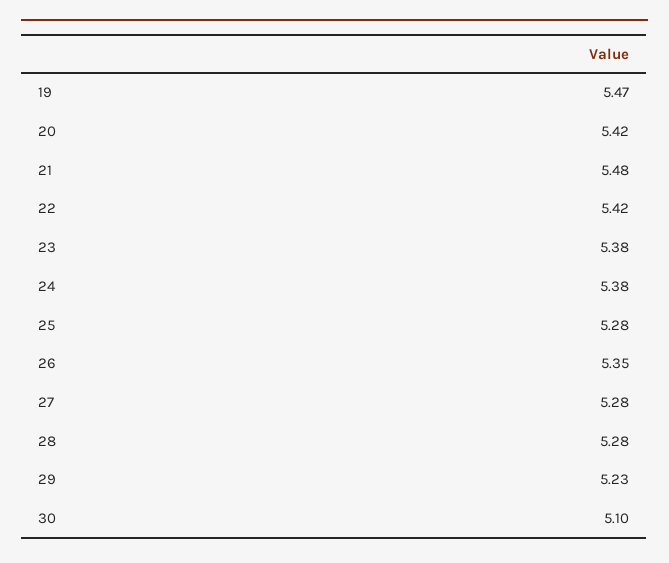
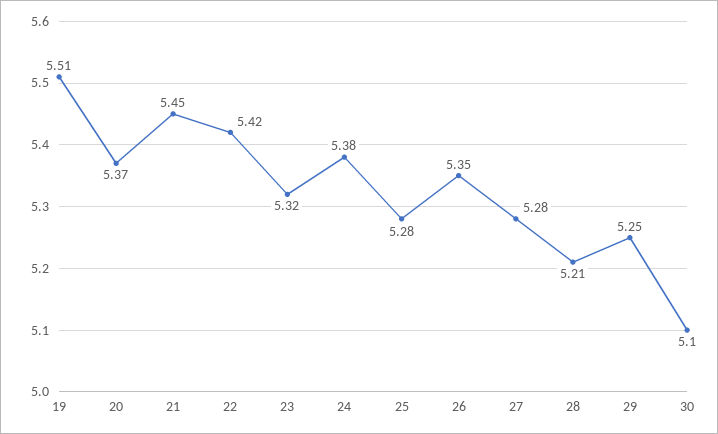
  {
-   "19": 5.47,
+   "19": 5.51,
-   "20": 5.42,
+   "20": 5.37,
-   "21": 5.48,
+   "21": 5.45,
    "22": 5.42,
-   "23": 5.38,
+   "23": 5.32,
    "24": 5.38,
    "25": 5.28,
    "26": 5.35,
    "27": 5.28,
-   "28": 5.28,
+   "28": 5.21,
-   "29": 5.23,
+   "29": 5.25,
    "30": 5.1
  }

